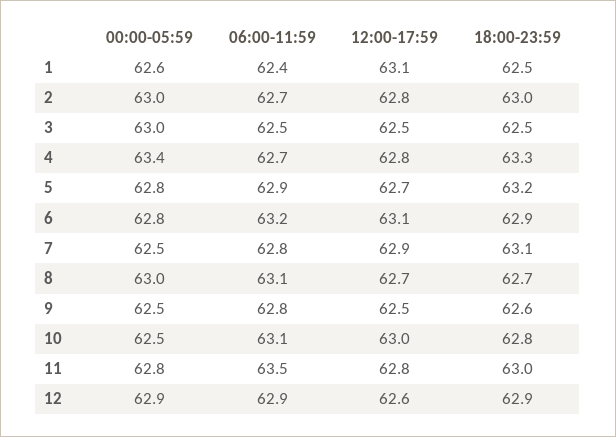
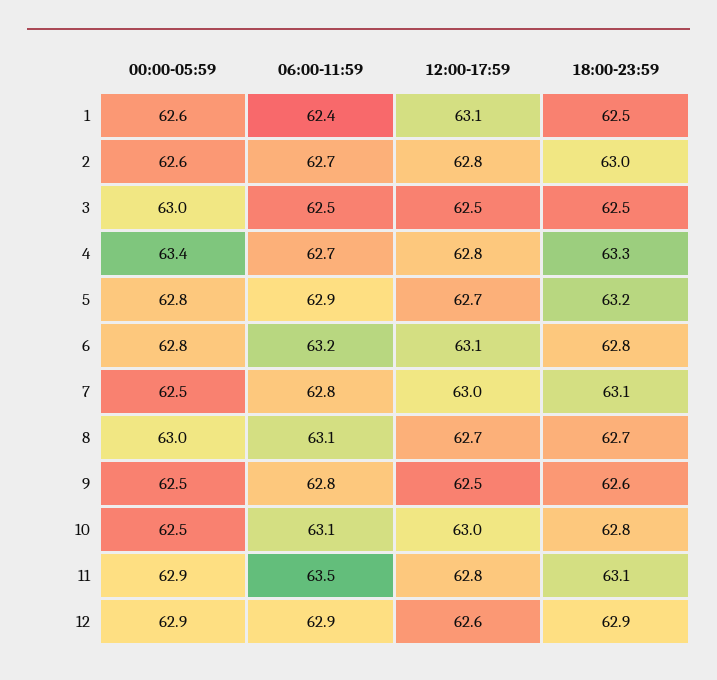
  {
    "00:00-05:59": {
      "1": 62.6,
-     "2": 63,
+     "2": 62.6,
      "3": 63,
      "4": 63.4,
      "5": 62.8,
      "6": 62.8,
      "7": 62.5,
      "8": 63,
      "9": 62.5,
      "10": 62.5,
-     "11": 62.8,
+     "11": 62.9,
      "12": 62.9
    },
    "06:00-11:59": {
      "1": 62.4,
      "2": 62.7,
      "3": 62.5,
      "4": 62.7,
      "5": 62.9,
      "6": 63.2,
      "7": 62.8,
      "8": 63.1,
      "9": 62.8,
      "10": 63.1,
      "11": 63.5,
      "12": 62.9
    },
    "12:00-17:59": {
      "1": 63.1,
      "2": 62.8,
      "3": 62.5,
      "4": 62.8,
      "5": 62.7,
      "6": 63.1,
-     "7": 62.9,
+     "7": 63,
      "8": 62.7,
      "9": 62.5,
      "10": 63,
      "11": 62.8,
      "12": 62.6
    },
    "18:00-23:59": {
      "1": 62.5,
      "2": 63,
      "3": 62.5,
      "4": 63.3,
      "5": 63.2,
-     "6": 62.9,
+     "6": 62.8,
      "7": 63.1,
      "8": 62.7,
      "9": 62.6,
      "10": 62.8,
-     "11": 63,
+     "11": 63.1,
      "12": 62.9
    }
  }

